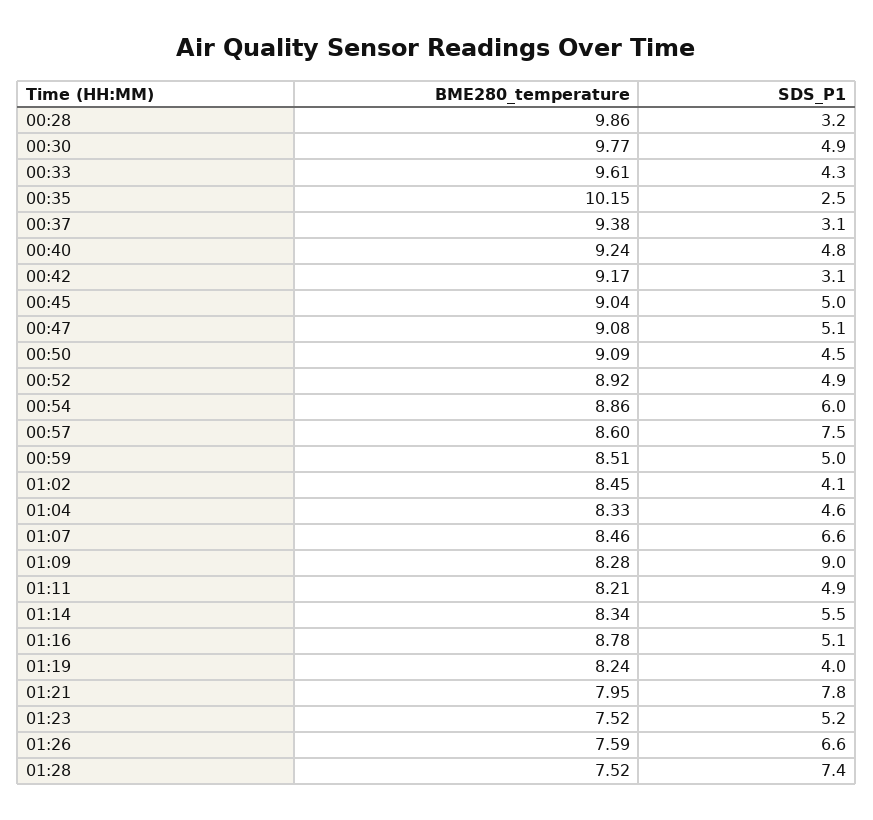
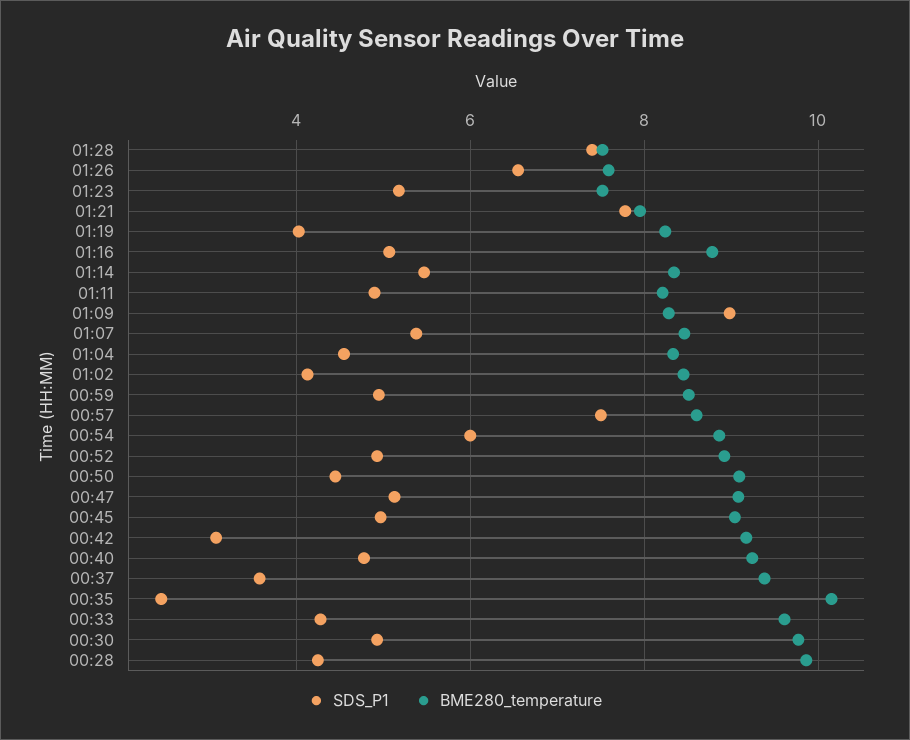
  {
    "BME280_temperature": {
      "00:28": 9.86,
      "00:30": 9.77,
      "00:33": 9.61,
      "00:35": 10.15,
      "00:37": 9.38,
      "00:40": 9.24,
      "00:42": 9.17,
      "00:45": 9.04,
      "00:47": 9.08,
      "00:50": 9.09,
      "00:52": 8.92,
      "00:54": 8.86,
      "00:57": 8.6,
      "00:59": 8.51,
      "01:02": 8.45,
      "01:04": 8.33,
      "01:07": 8.46,
      "01:09": 8.28,
      "01:11": 8.21,
      "01:14": 8.34,
      "01:16": 8.78,
      "01:19": 8.24,
      "01:21": 7.95,
      "01:23": 7.52,
      "01:26": 7.59,
      "01:28": 7.52
    },
    "SDS_P1": {
-     "00:28": 3.2,
+     "00:28": 4.2,
      "00:30": 4.9,
      "00:33": 4.3,
      "00:35": 2.5,
-     "00:37": 3.1,
+     "00:37": 3.6,
      "00:40": 4.8,
      "00:42": 3.1,
      "00:45": 5,
      "00:47": 5.1,
      "00:50": 4.5,
      "00:52": 4.9,
      "00:54": 6,
      "00:57": 7.5,
      "00:59": 5,
      "01:02": 4.1,
      "01:04": 4.6,
-     "01:07": 6.6,
+     "01:07": 5.4,
      "01:09": 9,
      "01:11": 4.9,
      "01:14": 5.5,
      "01:16": 5.1,
      "01:19": 4,
      "01:21": 7.8,
      "01:23": 5.2,
      "01:26": 6.6,
      "01:28": 7.4
    }
  }

